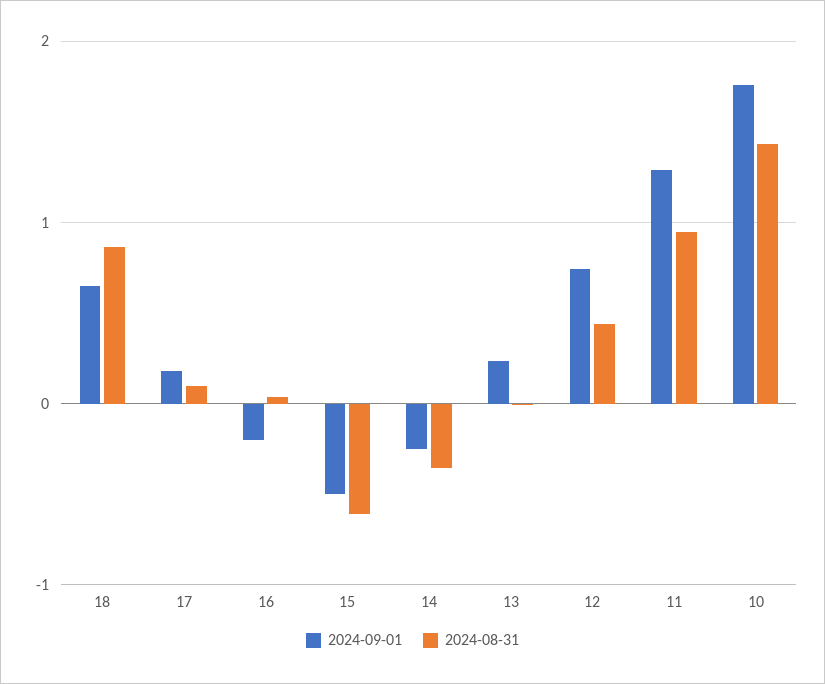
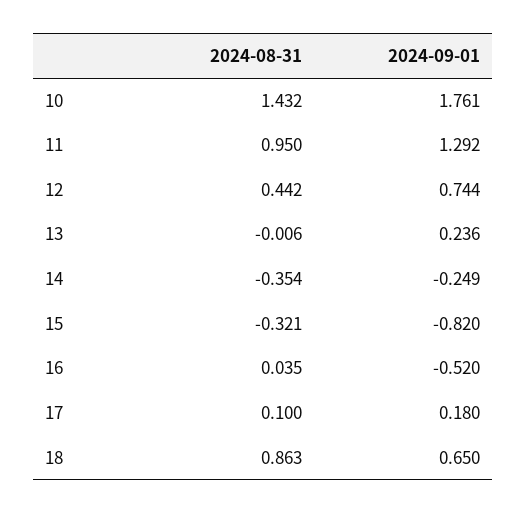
  {
    "2024-09-01": {
      "18": 0.65,
      "17": 0.18,
-     "16": -0.2,
+     "16": -0.52,
-     "15": -0.5,
+     "15": -0.82,
      "14": -0.249,
      "13": 0.236,
      "12": 0.744,
      "11": 1.292,
      "10": 1.761
    },
    "2024-08-31": {
      "18": 0.863,
      "17": 0.1,
      "16": 0.035,
-     "15": -0.6,
+     "15": -0.321,
      "14": -0.354,
      "13": -0.006,
      "12": 0.442,
      "11": 0.95,
      "10": 1.432
    }
  }

